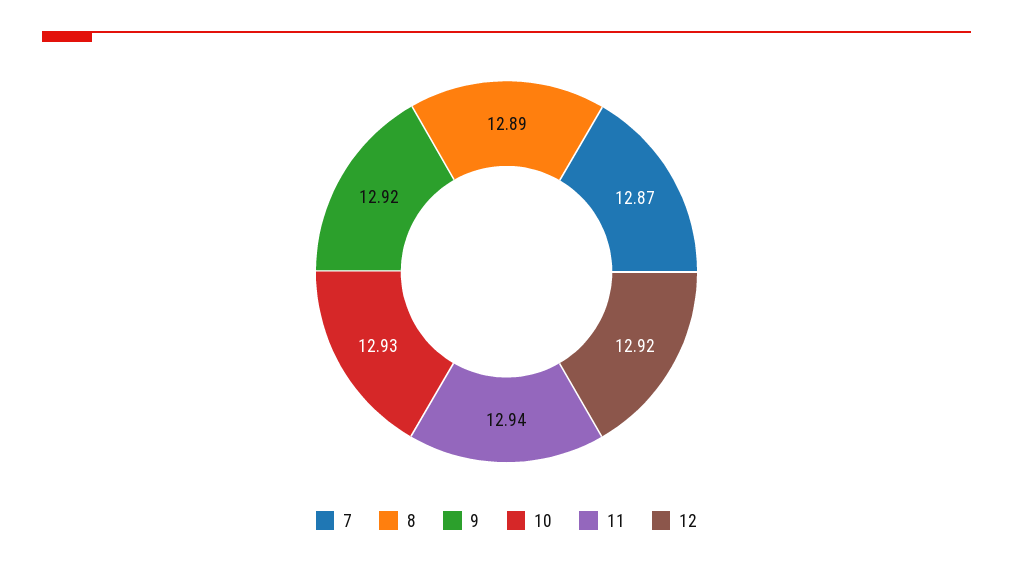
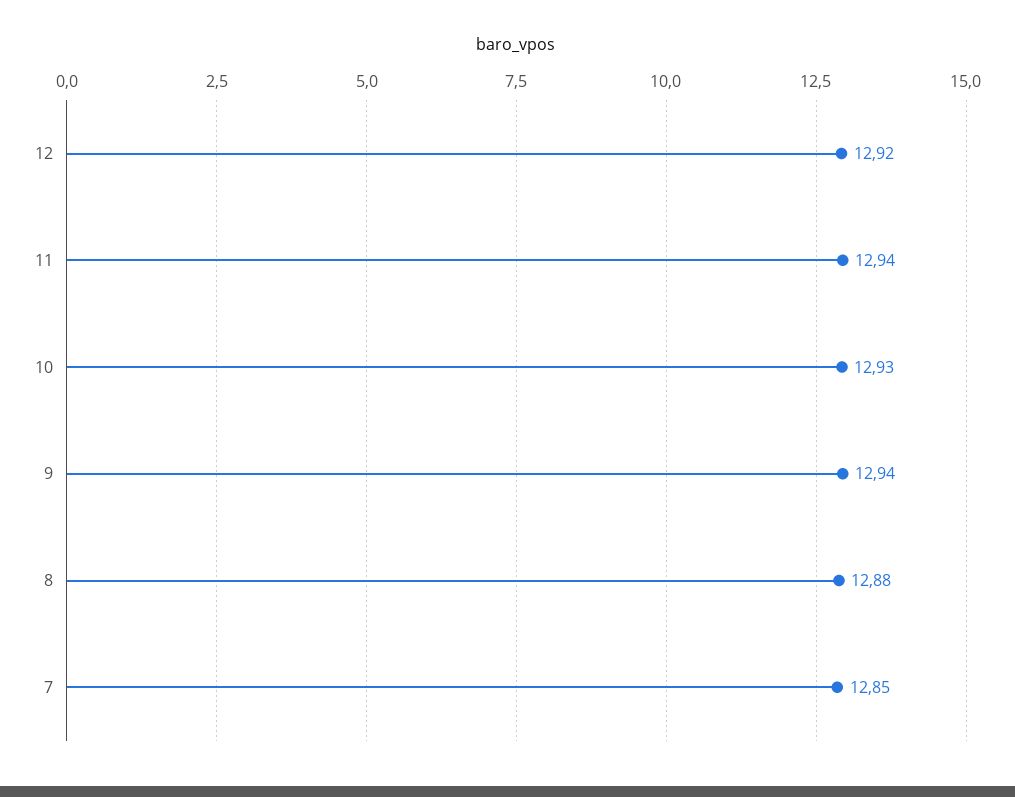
  {
-   "7": 12.87,
+   "7": 12.85,
-   "8": 12.89,
+   "8": 12.88,
-   "9": 12.92,
+   "9": 12.94,
    "10": 12.93,
    "11": 12.94,
    "12": 12.92
  }

